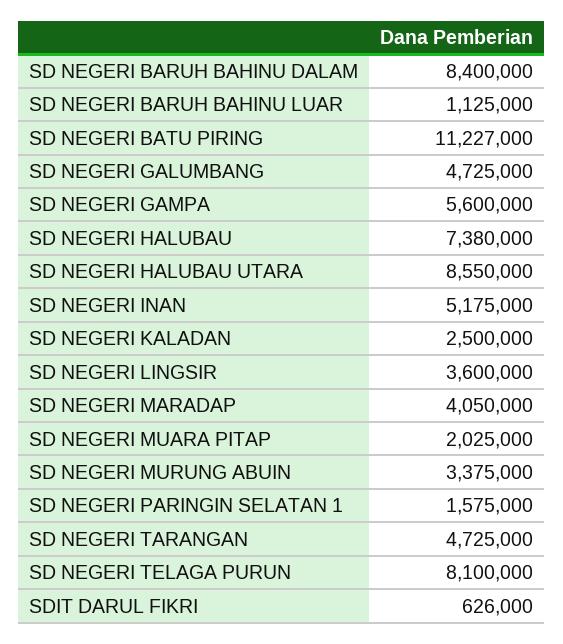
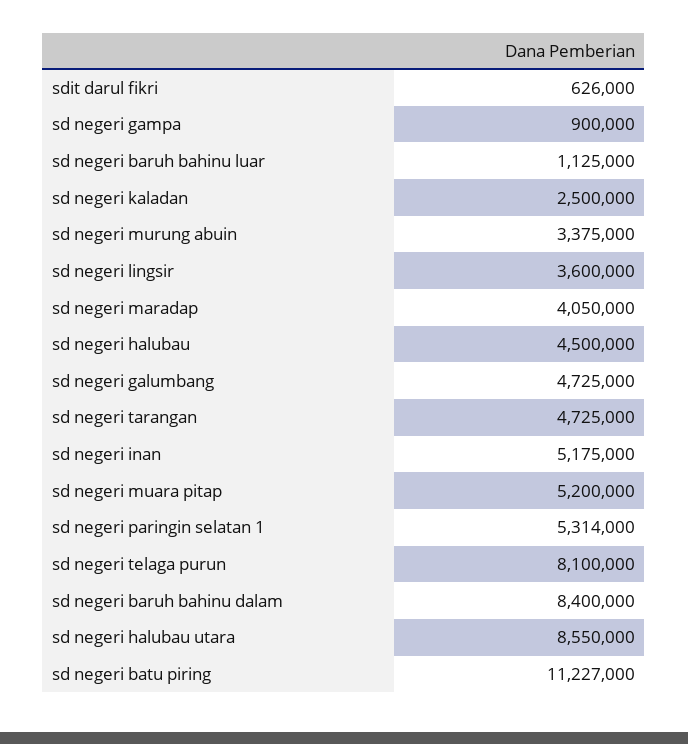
  {
    "SD NEGERI BARUH BAHINU DALAM": 8400000,
    "SD NEGERI BARUH BAHINU LUAR": 1125000,
    "SD NEGERI BATU PIRING": 11227000,
    "SD NEGERI GALUMBANG": 4725000,
-   "SD NEGERI GAMPA": 5600000,
+   "SD NEGERI GAMPA": 900000,
-   "SD NEGERI HALUBAU": 7380000,
+   "SD NEGERI HALUBAU": 4500000,
    "SD NEGERI HALUBAU UTARA": 8550000,
    "SD NEGERI INAN": 5175000,
    "SD NEGERI KALADAN": 2500000,
    "SD NEGERI LINGSIR": 3600000,
    "SD NEGERI MARADAP": 4050000,
-   "SD NEGERI MUARA PITAP": 2025000,
+   "SD NEGERI MUARA PITAP": 5200000,
    "SD NEGERI MURUNG ABUIN": 3375000,
-   "SD NEGERI PARINGIN SELATAN 1": 1575000,
+   "SD NEGERI PARINGIN SELATAN 1": 5314000,
    "SD NEGERI TARANGAN": 4725000,
    "SD NEGERI TELAGA PURUN": 8100000,
    "SDIT DARUL FIKRI": 626000
  }

